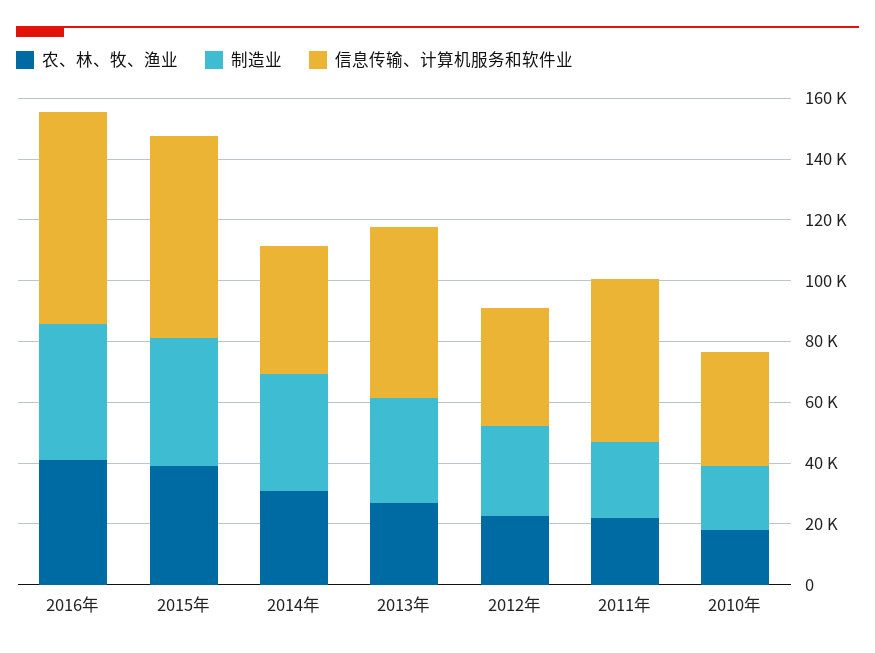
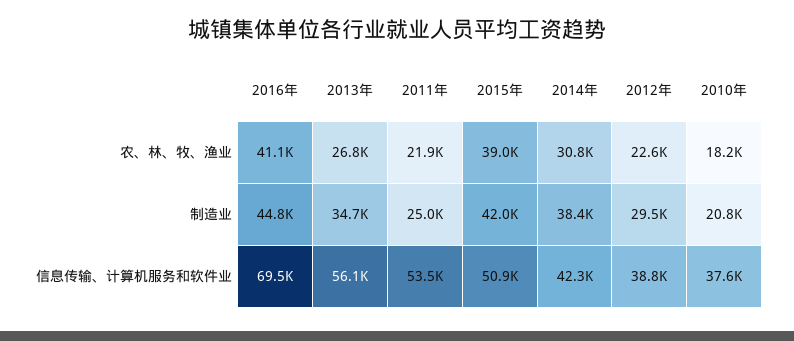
  {
    "农、林、牧、渔业": {
      "2016年": 41100,
      "2015年": 39000,
      "2014年": 30800,
      "2013年": 26800,
      "2012年": 22600,
      "2011年": 21900,
      "2010年": 18200
    },
    "制造业": {
      "2016年": 44800,
      "2015年": 42000,
      "2014年": 38400,
      "2013年": 34700,
      "2012年": 29500,
      "2011年": 25000,
      "2010年": 20800
    },
    "信息传输、计算机服务和软件业": {
      "2016年": 69500,
-     "2015年": 65000,
+     "2015年": 50900,
      "2014年": 42300,
      "2013年": 56100,
      "2012年": 38800,
      "2011年": 53500,
      "2010年": 37600
    }
  }

